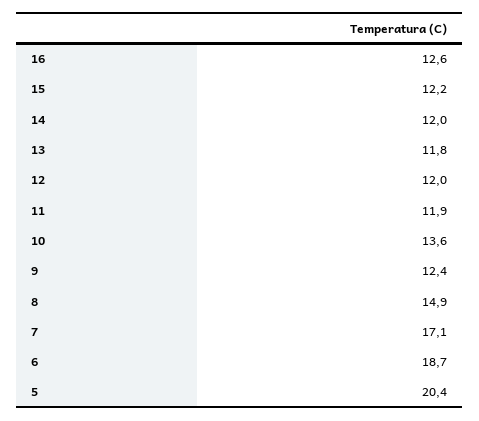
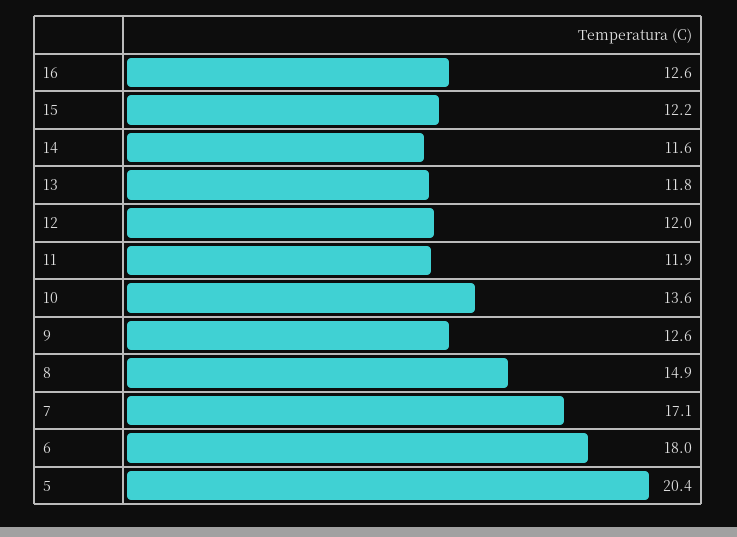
  {
    "16": 12.6,
    "15": 12.2,
-   "14": 12,
+   "14": 11.6,
    "13": 11.8,
    "12": 12,
    "11": 11.9,
    "10": 13.6,
-   "9": 12.4,
+   "9": 12.6,
    "8": 14.9,
    "7": 17.1,
-   "6": 18.7,
+   "6": 18,
    "5": 20.4
  }

